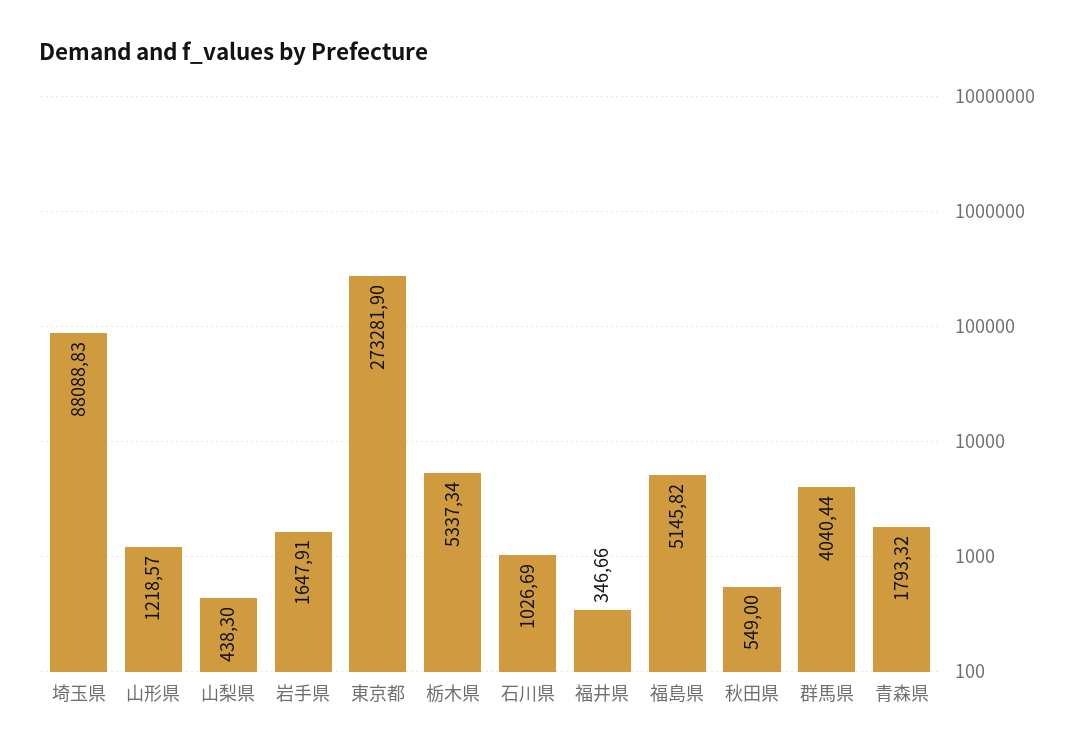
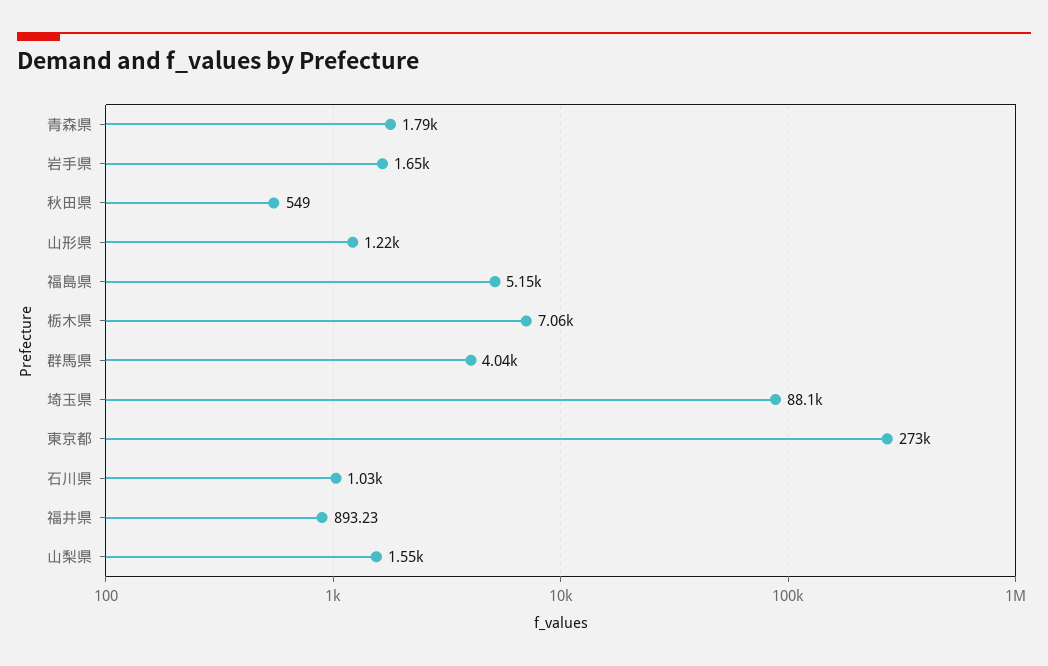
  {
    "埼玉県": 88088.83,
    "山形県": 1218.57,
-   "山梨県": 438.3,
+   "山梨県": 1550,
    "岩手県": 1647.91,
    "東京都": 273281.9,
-   "栃木県": 5337.34,
+   "栃木県": 7060,
    "石川県": 1026.69,
-   "福井県": 346.66,
+   "福井県": 893.23,
    "福島県": 5145.82,
    "秋田県": 549,
    "群馬県": 4040.44,
    "青森県": 1793.32
  }

